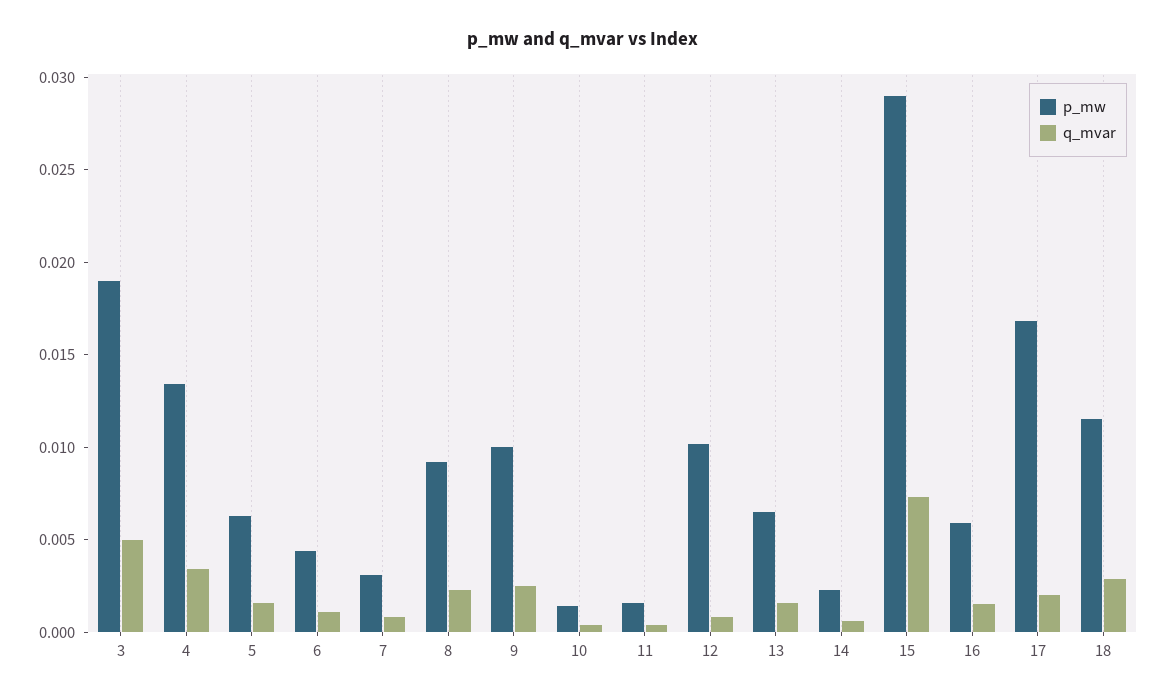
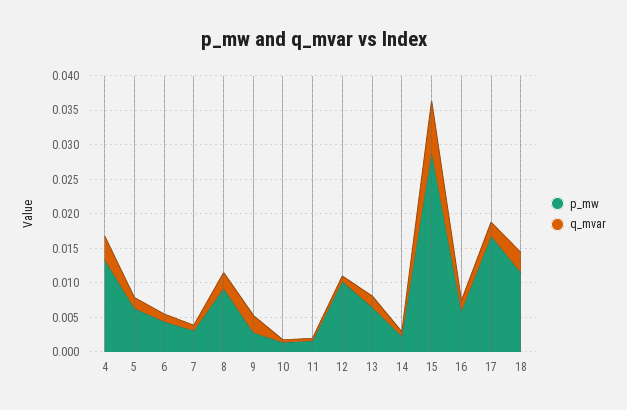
  {
    "p_mw": {
-     "3": 0.019,
      "4": 0.013,
      "5": 0.006,
      "6": 0.004,
      "7": 0.003,
      "8": 0.009,
-     "9": 0.01,
+     "9": 0.0025,
      "10": 0.001,
      "11": 0.002,
      "12": 0.01,
      "13": 0.007,
      "14": 0.002,
      "15": 0.029,
      "16": 0.006,
      "17": 0.017,
      "18": 0.012
    },
    "q_mvar": {
-     "3": 0.005,
      "4": 0.003,
      "5": 0.002,
      "6": 0.001,
      "7": 0.001,
      "8": 0.002,
      "9": 0.003,
      "10": 0,
      "11": 0,
      "12": 0.001,
      "13": 0.002,
      "14": 0.001,
      "15": 0.007,
      "16": 0.002,
      "17": 0.002,
      "18": 0.003
    }
  }

